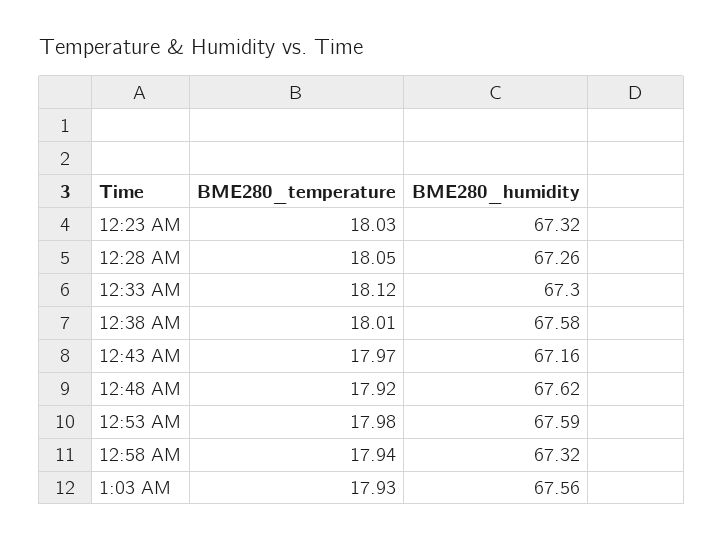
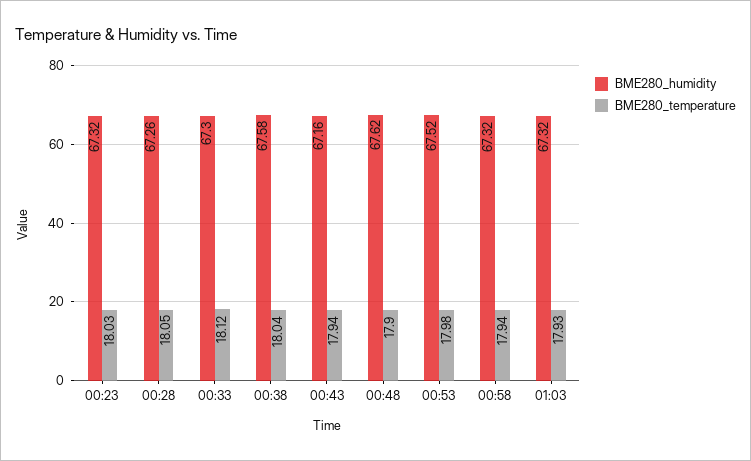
  {
    "BME280_temperature": {
      "12:23 AM": 18.03,
      "12:28 AM": 18.05,
      "12:33 AM": 18.12,
-     "12:38 AM": 18.01,
+     "12:38 AM": 18.04,
-     "12:43 AM": 17.97,
+     "12:43 AM": 17.94,
-     "12:48 AM": 17.92,
+     "12:48 AM": 17.9,
      "12:53 AM": 17.98,
      "12:58 AM": 17.94,
      "1:03 AM": 17.93
    },
    "BME280_humidity": {
      "12:23 AM": 67.32,
      "12:28 AM": 67.26,
      "12:33 AM": 67.3,
      "12:38 AM": 67.58,
      "12:43 AM": 67.16,
      "12:48 AM": 67.62,
-     "12:53 AM": 67.59,
+     "12:53 AM": 67.52,
      "12:58 AM": 67.32,
-     "1:03 AM": 67.56
+     "1:03 AM": 67.32
    }
  }

